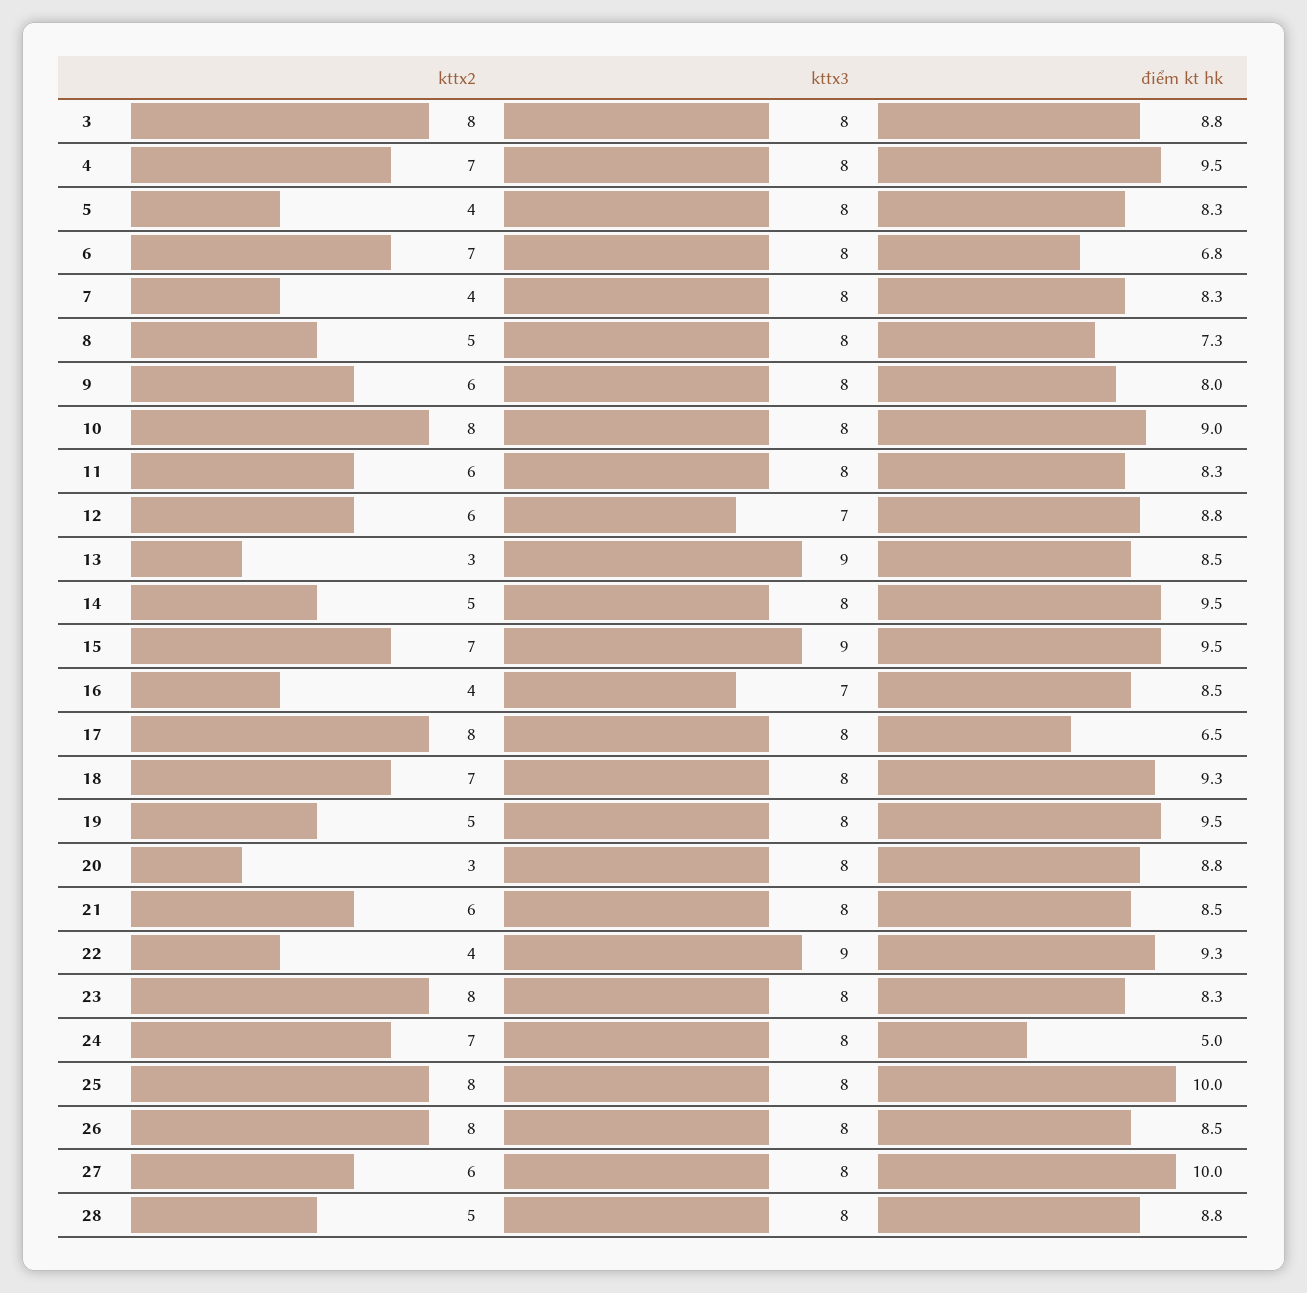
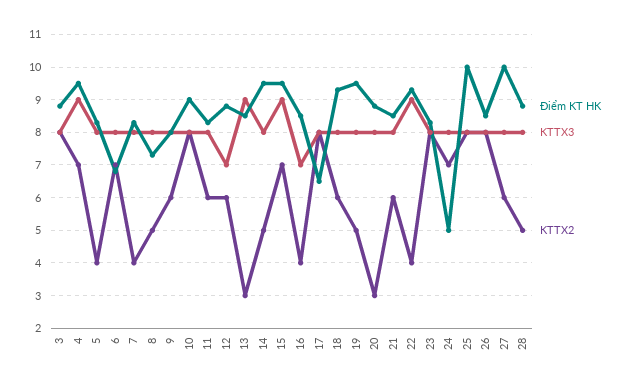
  {
    "kttx2": {
      "3": 8,
      "4": 7,
      "5": 4,
      "6": 7,
      "7": 4,
      "8": 5,
      "9": 6,
      "10": 8,
      "11": 6,
      "12": 6,
      "13": 3,
      "14": 5,
      "15": 7,
      "16": 4,
      "17": 8,
-     "18": 7,
+     "18": 6,
      "19": 5,
      "20": 3,
      "21": 6,
      "22": 4,
      "23": 8,
      "24": 7,
      "25": 8,
      "26": 8,
      "27": 6,
      "28": 5
    },
    "kttx3": {
      "3": 8,
-     "4": 8,
+     "4": 9,
      "5": 8,
      "6": 8,
      "7": 8,
      "8": 8,
      "9": 8,
      "10": 8,
      "11": 8,
      "12": 7,
      "13": 9,
      "14": 8,
      "15": 9,
      "16": 7,
      "17": 8,
      "18": 8,
      "19": 8,
      "20": 8,
      "21": 8,
      "22": 9,
      "23": 8,
      "24": 8,
      "25": 8,
      "26": 8,
      "27": 8,
      "28": 8
    },
    "điểm kt hk": {
      "3": 8.8,
      "4": 9.5,
      "5": 8.3,
      "6": 6.8,
      "7": 8.3,
      "8": 7.3,
      "9": 8,
      "10": 9,
      "11": 8.3,
      "12": 8.8,
      "13": 8.5,
      "14": 9.5,
      "15": 9.5,
      "16": 8.5,
      "17": 6.5,
      "18": 9.3,
      "19": 9.5,
      "20": 8.8,
      "21": 8.5,
      "22": 9.3,
      "23": 8.3,
      "24": 5,
      "25": 10,
      "26": 8.5,
      "27": 10,
      "28": 8.8
    }
  }

